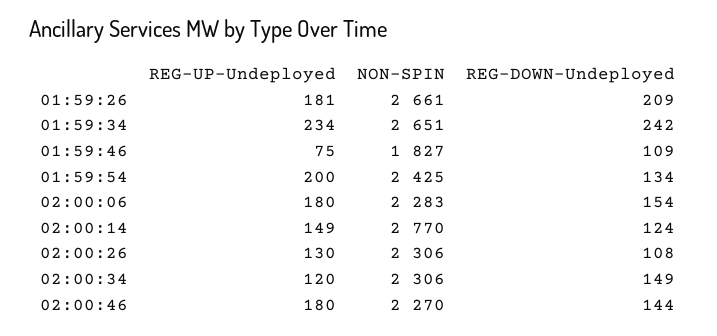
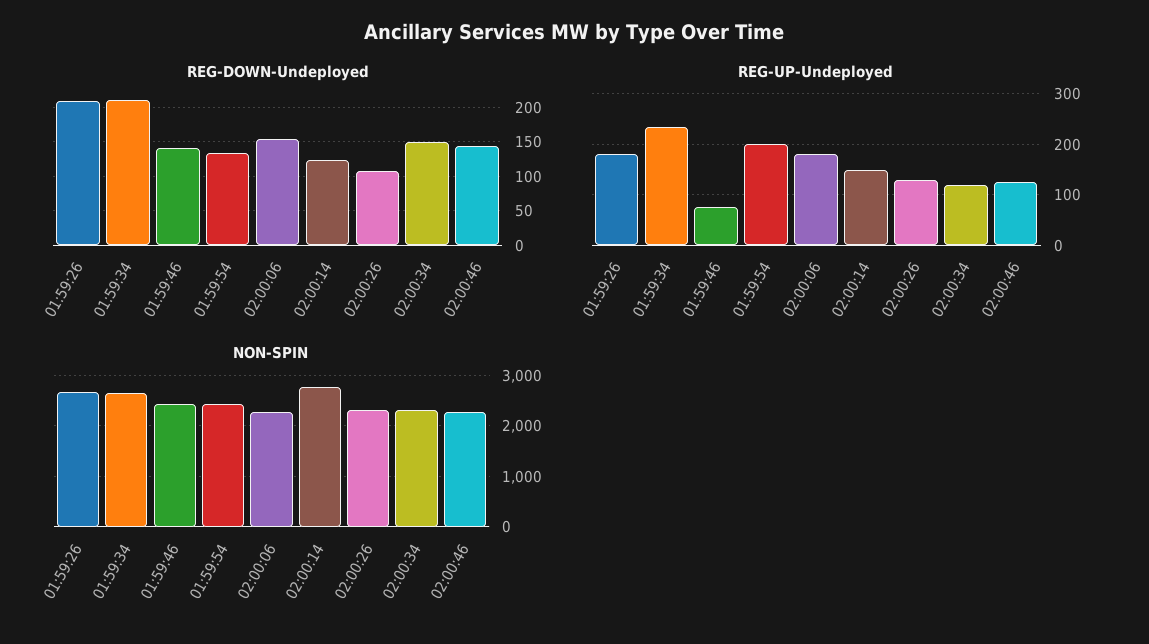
  {
    "REG-UP-Undeployed": {
      "01:59:26": 181,
      "01:59:34": 234,
      "01:59:46": 75,
      "01:59:54": 200,
      "02:00:06": 180,
      "02:00:14": 149,
      "02:00:26": 130,
      "02:00:34": 120,
-     "02:00:46": 180
+     "02:00:46": 120
    },
    "NON-SPIN": {
      "01:59:26": 2661,
      "01:59:34": 2651,
-     "01:59:46": 1827,
+     "01:59:46": 2400,
      "01:59:54": 2425,
      "02:00:06": 2283,
      "02:00:14": 2770,
      "02:00:26": 2306,
      "02:00:34": 2306,
      "02:00:46": 2270
    },
    "REG-DOWN-Undeployed": {
      "01:59:26": 209,
-     "01:59:34": 242,
+     "01:59:34": 210,
-     "01:59:46": 109,
+     "01:59:46": 140,
      "01:59:54": 134,
      "02:00:06": 154,
      "02:00:14": 124,
      "02:00:26": 108,
      "02:00:34": 149,
      "02:00:46": 144
    }
  }

